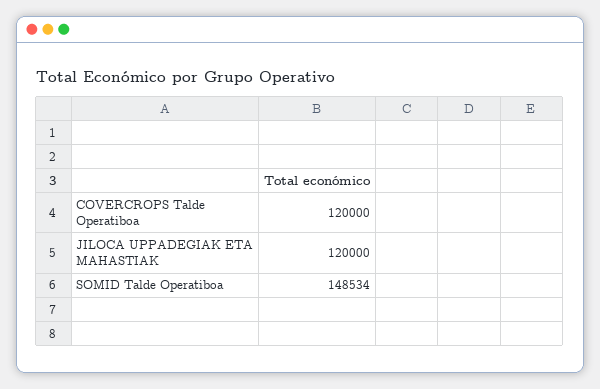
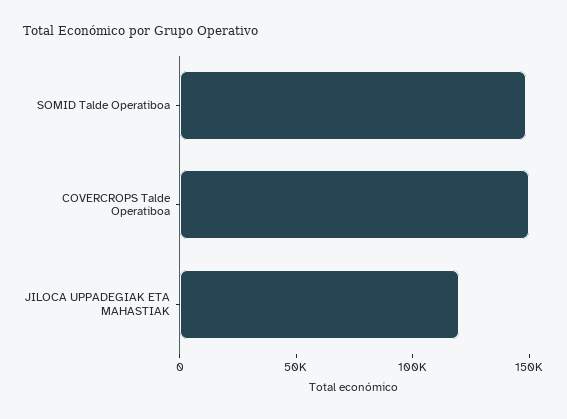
  {
-   "COVERCROPS Talde Operatiboa": 120000,
+   "COVERCROPS Talde Operatiboa": 150000,
    "JILOCA UPPADEGIAK ETA MAHASTIAK": 120000,
    "SOMID Talde Operatiboa": 148534
  }

